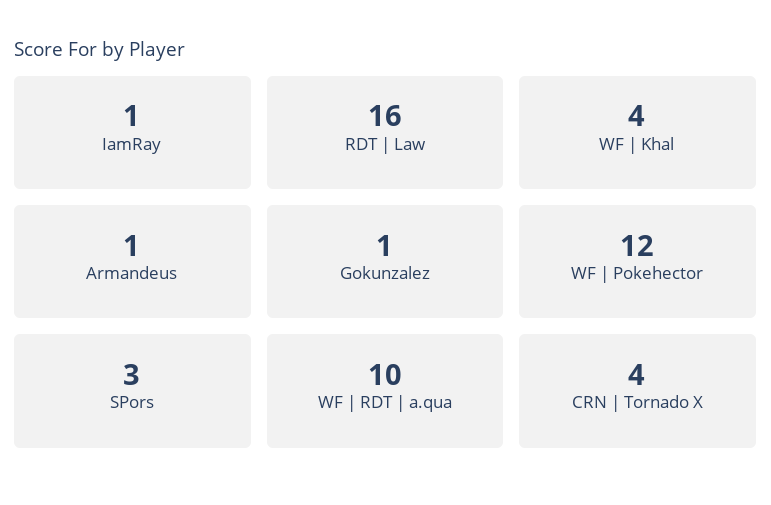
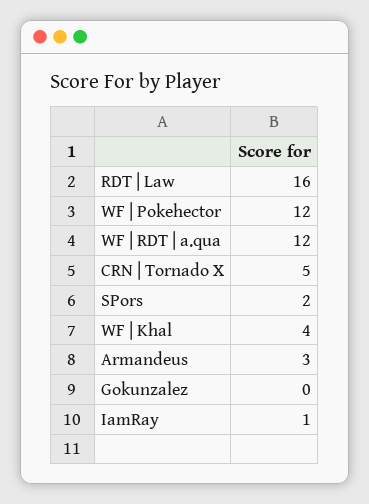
  {
    "IamRay": 1,
    "RDT | Law": 16,
    "WF | Khal": 4,
-   "Armandeus": 1,
+   "Armandeus": 3,
-   "Gokunzalez": 1,
+   "Gokunzalez": 0,
    "WF | Pokehector": 12,
-   "SPors": 3,
+   "SPors": 2,
-   "WF | RDT | a.qua": 10,
+   "WF | RDT | a.qua": 12,
-   "CRN | Tornado X": 4
+   "CRN | Tornado X": 5
  }

